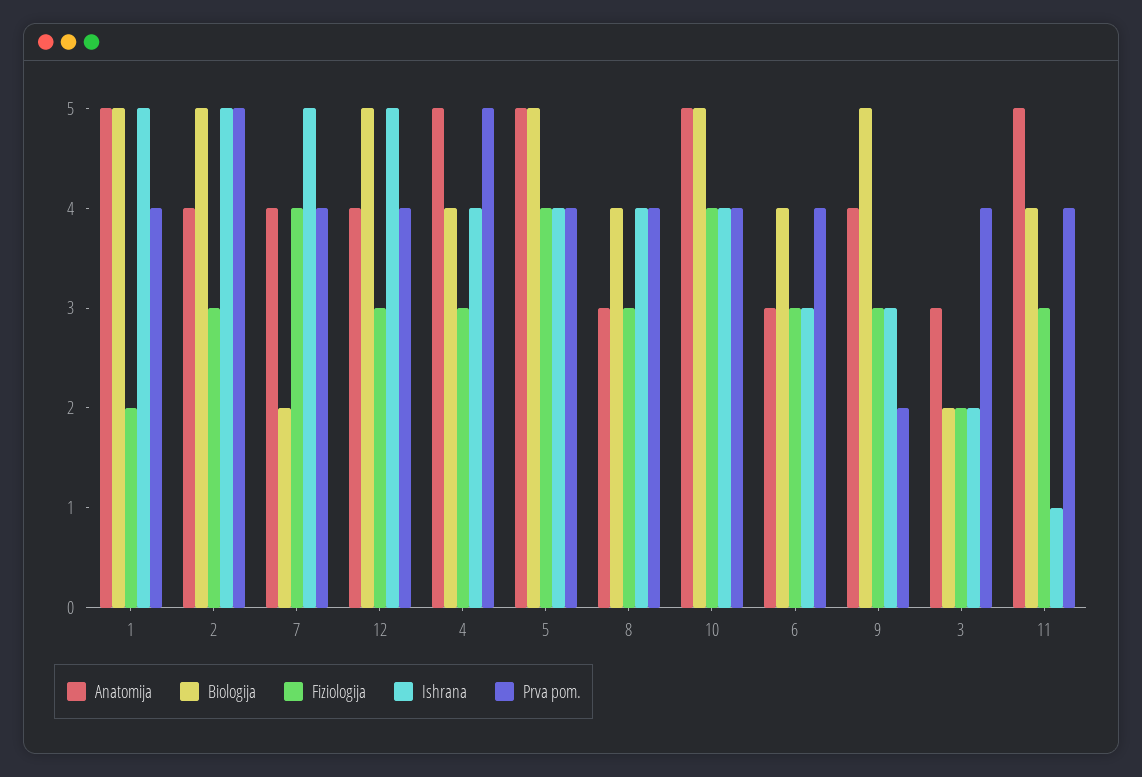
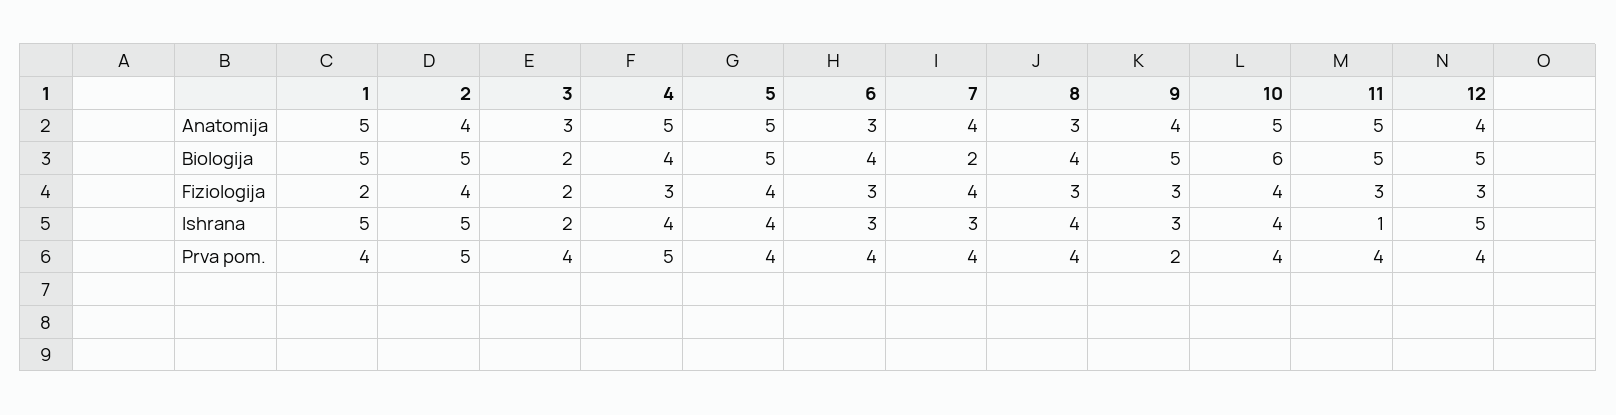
  {
    "Anatomija": {
      "1": 5,
      "2": 4,
      "7": 4,
      "12": 4,
      "4": 5,
      "5": 5,
      "8": 3,
      "10": 5,
      "6": 3,
      "9": 4,
      "3": 3,
      "11": 5
    },
    "Biologija": {
      "1": 5,
      "2": 5,
      "7": 2,
      "12": 5,
      "4": 4,
      "5": 5,
      "8": 4,
-     "10": 5,
+     "10": 6,
      "6": 4,
      "9": 5,
      "3": 2,
-     "11": 4
+     "11": 5
    },
    "Fiziologija": {
      "1": 2,
-     "2": 3,
+     "2": 4,
      "7": 4,
      "12": 3,
      "4": 3,
      "5": 4,
      "8": 3,
      "10": 4,
      "6": 3,
      "9": 3,
      "3": 2,
      "11": 3
    },
    "Ishrana": {
      "1": 5,
      "2": 5,
-     "7": 5,
+     "7": 3,
      "12": 5,
      "4": 4,
      "5": 4,
      "8": 4,
      "10": 4,
      "6": 3,
      "9": 3,
      "3": 2,
      "11": 1
    },
    "Prva pom.": {
      "1": 4,
      "2": 5,
      "7": 4,
      "12": 4,
      "4": 5,
      "5": 4,
      "8": 4,
      "10": 4,
      "6": 4,
      "9": 2,
      "3": 4,
      "11": 4
    }
  }

